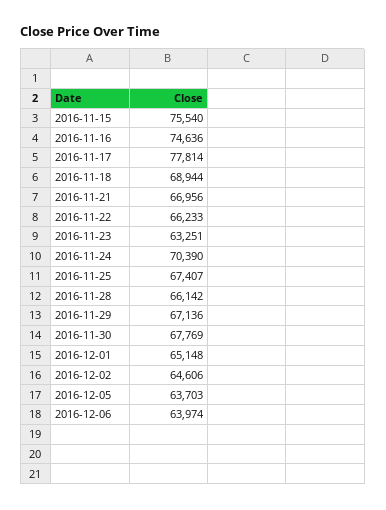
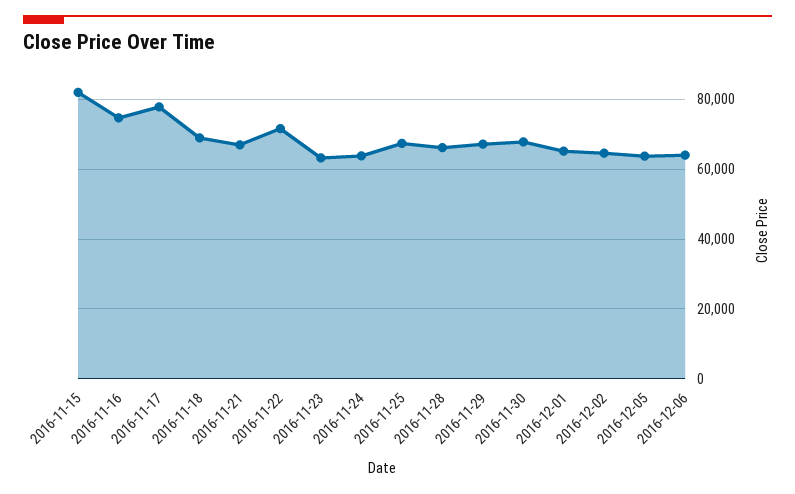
  {
-   "2016-11-15": 75540,
+   "2016-11-15": 82000,
    "2016-11-16": 74636,
    "2016-11-17": 77814,
    "2016-11-18": 68944,
    "2016-11-21": 66956,
-   "2016-11-22": 66233,
+   "2016-11-22": 72000,
    "2016-11-23": 63251,
-   "2016-11-24": 70390,
+   "2016-11-24": 64000,
    "2016-11-25": 67407,
    "2016-11-28": 66142,
    "2016-11-29": 67136,
    "2016-11-30": 67769,
    "2016-12-01": 65148,
    "2016-12-02": 64606,
    "2016-12-05": 63703,
    "2016-12-06": 63974
  }

